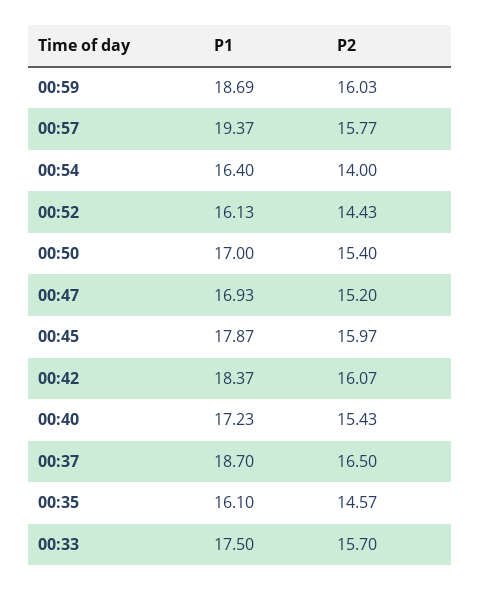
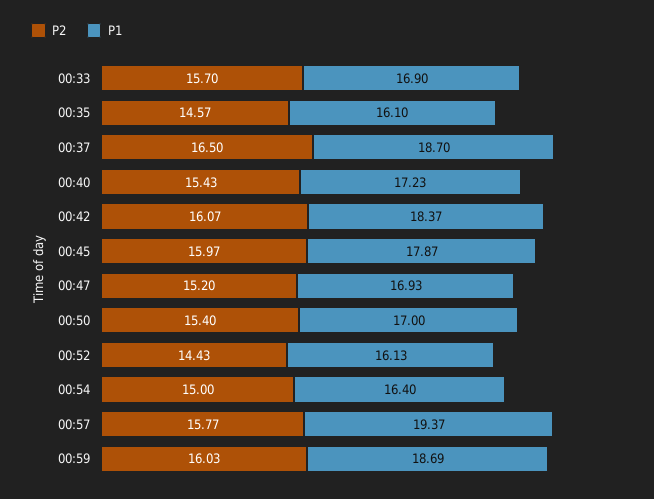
  {
    "P1": {
      "00:59": 18.69,
      "00:57": 19.37,
      "00:54": 16.4,
      "00:52": 16.13,
      "00:50": 17,
      "00:47": 16.93,
      "00:45": 17.87,
      "00:42": 18.37,
      "00:40": 17.23,
      "00:37": 18.7,
      "00:35": 16.1,
-     "00:33": 17.5
+     "00:33": 16.9
    },
    "P2": {
      "00:59": 16.03,
      "00:57": 15.77,
-     "00:54": 14,
+     "00:54": 15,
      "00:52": 14.43,
      "00:50": 15.4,
      "00:47": 15.2,
      "00:45": 15.97,
      "00:42": 16.07,
      "00:40": 15.43,
      "00:37": 16.5,
      "00:35": 14.57,
      "00:33": 15.7
    }
  }

